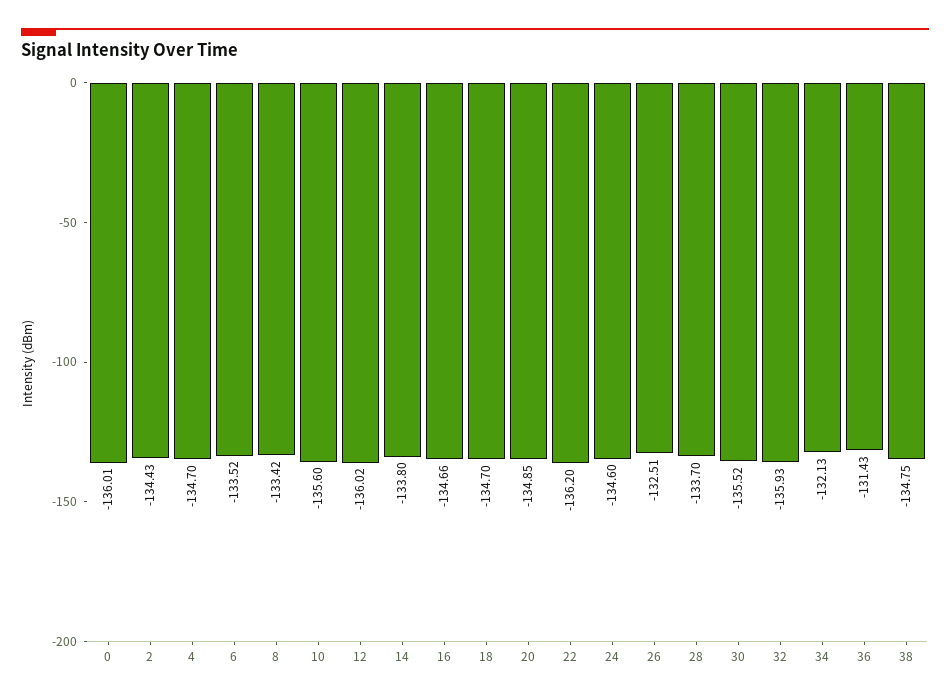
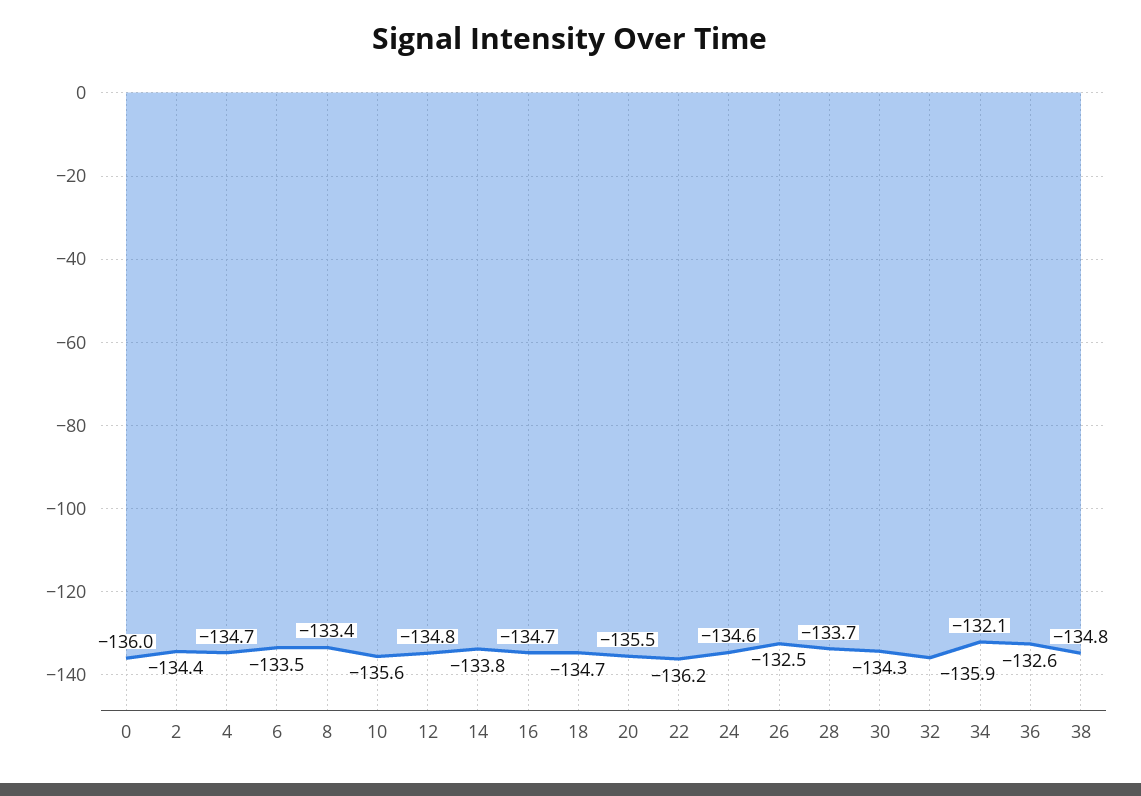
  {
    "0": -136.01,
    "2": -134.43,
    "4": -134.7,
    "6": -133.52,
    "8": -133.42,
    "10": -135.6,
-   "12": -136.02,
+   "12": -134.8,
    "14": -133.8,
    "16": -134.66,
    "18": -134.7,
-   "20": -134.85,
+   "20": -135.5,
    "22": -136.2,
    "24": -134.6,
    "26": -132.51,
    "28": -133.7,
-   "30": -135.52,
+   "30": -134.3,
    "32": -135.93,
    "34": -132.13,
-   "36": -131.43,
+   "36": -132.6,
    "38": -134.75
  }

